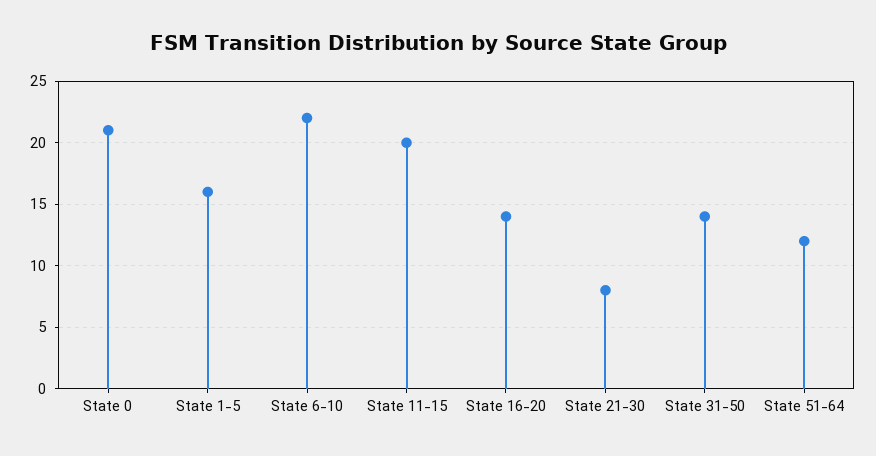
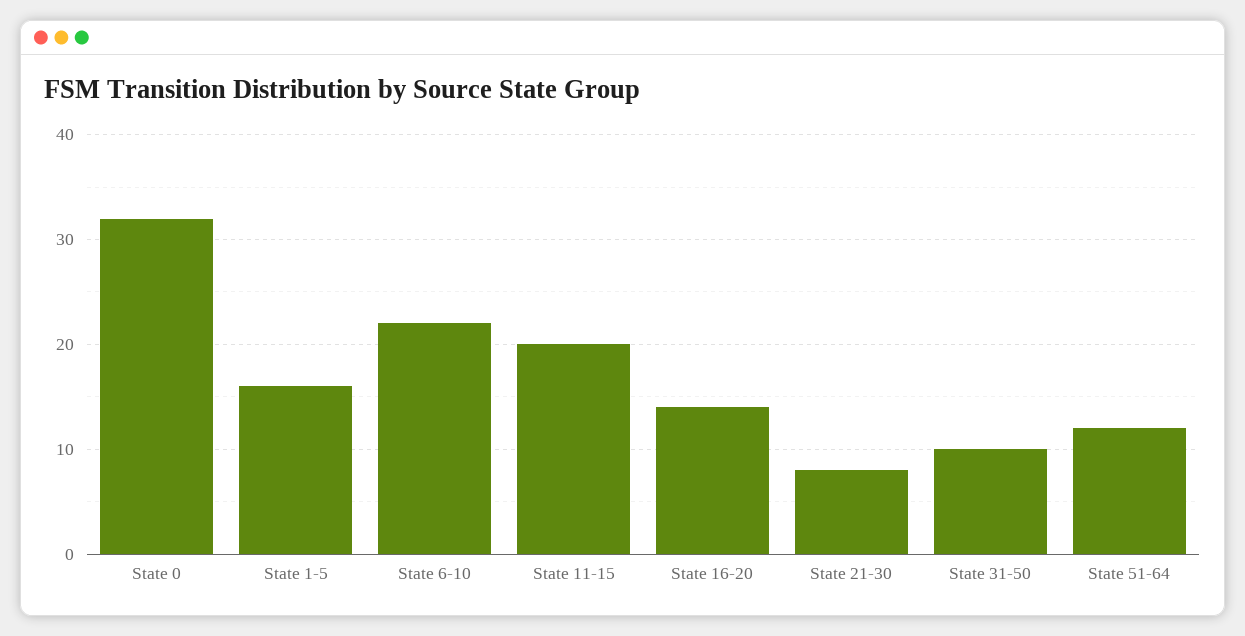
  {
-   "State 0": 21,
+   "State 0": 32,
    "State 1-5": 16,
    "State 6-10": 22,
    "State 11-15": 20,
    "State 16-20": 14,
    "State 21-30": 8,
-   "State 31-50": 14,
+   "State 31-50": 10,
    "State 51-64": 12
  }

